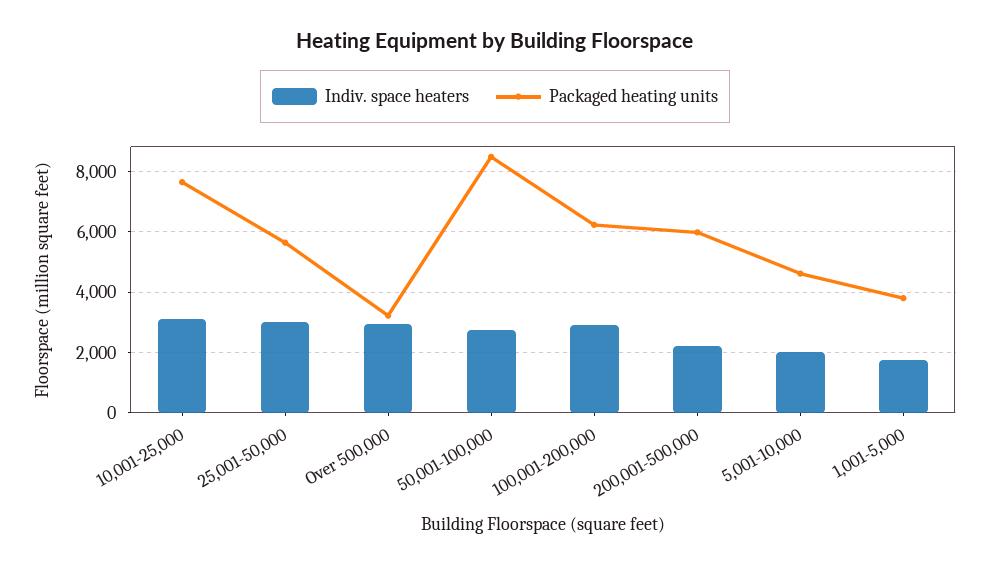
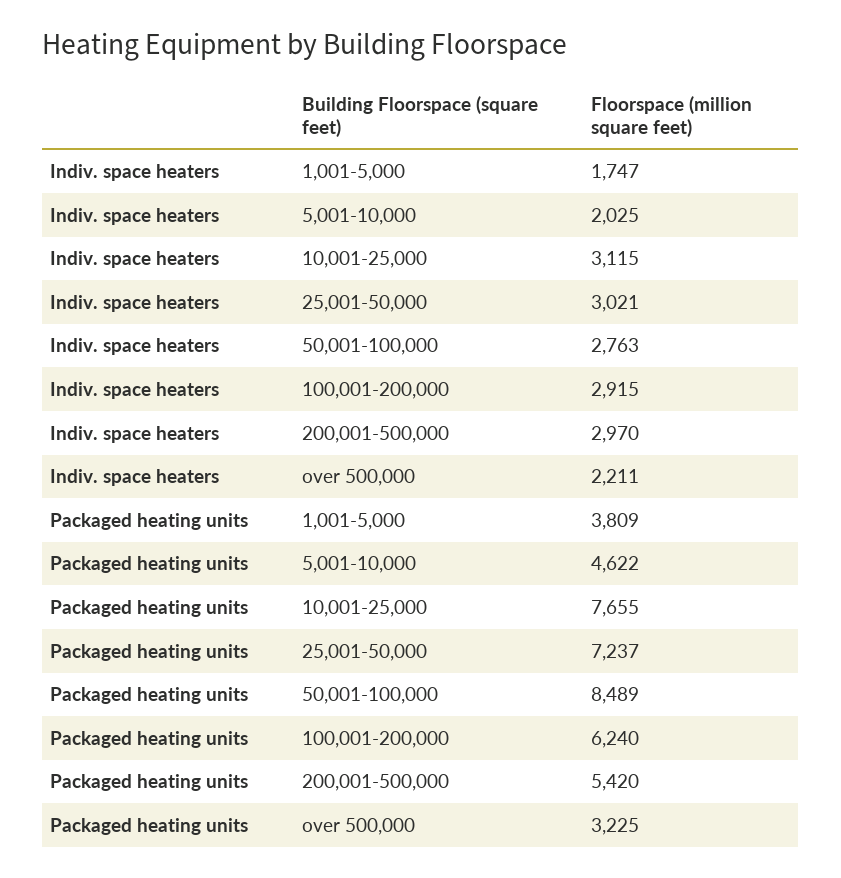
  {
    "Indiv. space heaters": {
      "10,001-25,000": 3115,
      "25,001-50,000": 3021,
-     "Over 500,000": 3000,
+     "Over 500,000": 2211,
      "50,001-100,000": 2763,
      "100,001-200,000": 2915,
-     "200,001-500,000": 2200,
+     "200,001-500,000": 2970,
      "5,001-10,000": 2025,
      "1,001-5,000": 1747
    },
    "Packaged heating units": {
      "10,001-25,000": 7655,
-     "25,001-50,000": 5600,
+     "25,001-50,000": 7237,
      "Over 500,000": 3225,
      "50,001-100,000": 8489,
      "100,001-200,000": 6240,
-     "200,001-500,000": 6000,
+     "200,001-500,000": 5420,
      "5,001-10,000": 4622,
      "1,001-5,000": 3809
    }
  }

